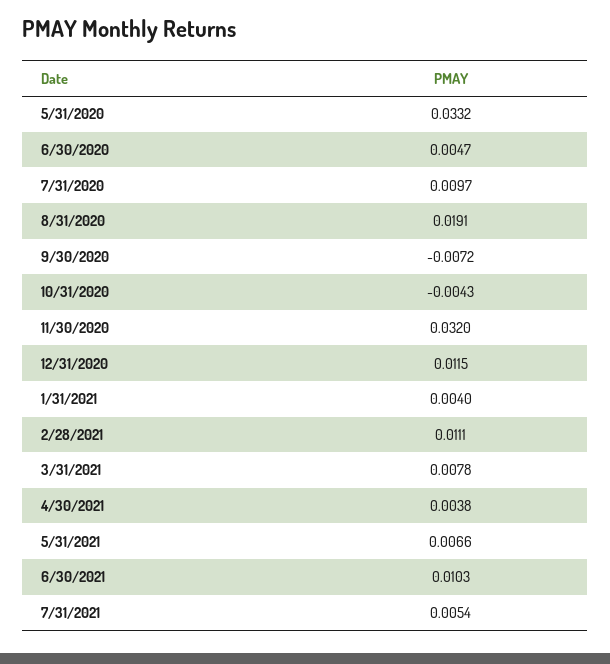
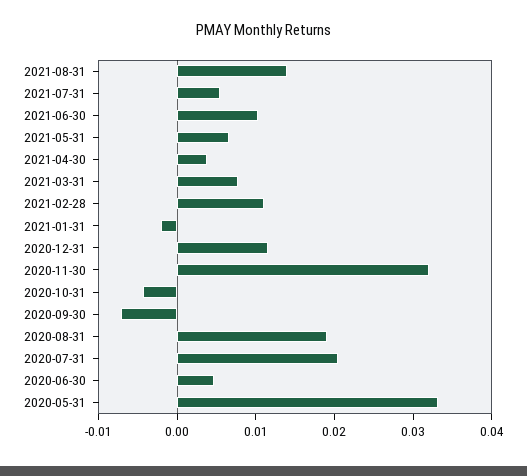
  {
    "5/31/2020": 0.0332,
    "6/30/2020": 0.0047,
-   "7/31/2020": 0.0097,
+   "7/31/2020": 0.02,
    "8/31/2020": 0.0191,
    "9/30/2020": -0.0072,
    "10/31/2020": -0.0043,
    "11/30/2020": 0.032,
    "12/31/2020": 0.0115,
-   "1/31/2021": 0.004,
+   "1/31/2021": -0.002,
    "2/28/2021": 0.0111,
    "3/31/2021": 0.0078,
    "4/30/2021": 0.0038,
    "5/31/2021": 0.0066,
    "6/30/2021": 0.0103,
-   "7/31/2021": 0.0054
+   "7/31/2021": 0.0054,
+   "2021-08-31": 0.014
  }

